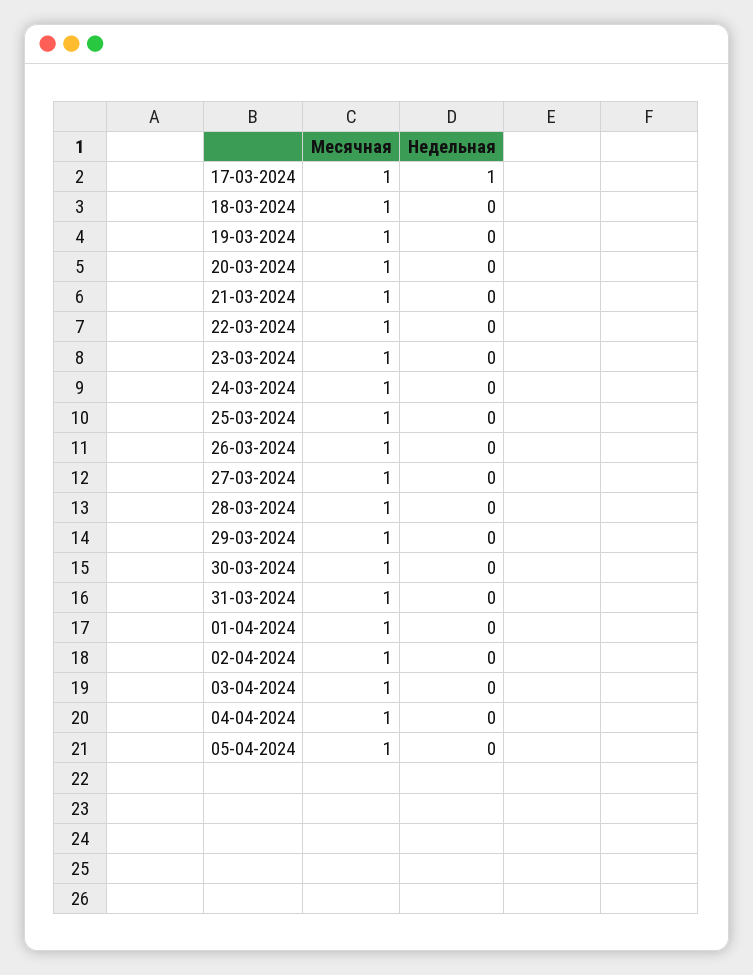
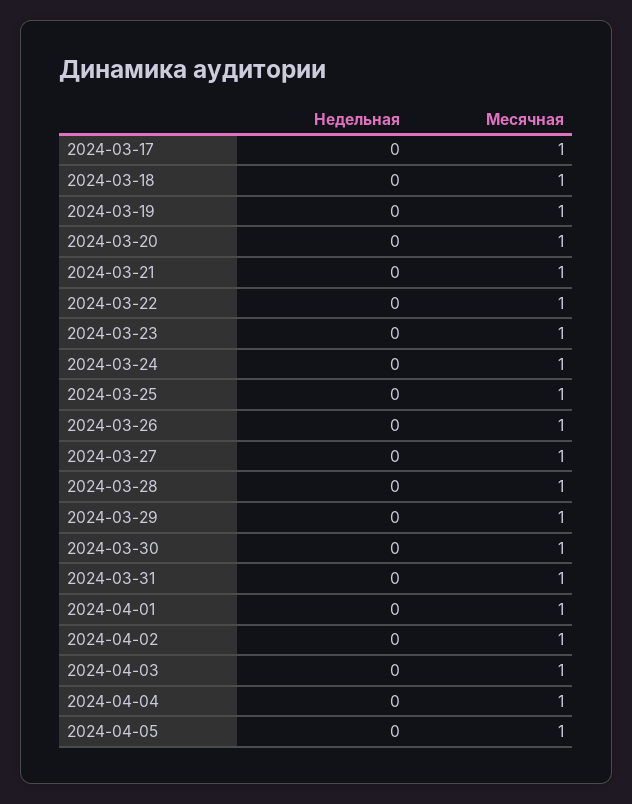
  {
    "Месячная": {
      "17-03-2024": 1,
      "18-03-2024": 1,
      "19-03-2024": 1,
      "20-03-2024": 1,
      "21-03-2024": 1,
      "22-03-2024": 1,
      "23-03-2024": 1,
      "24-03-2024": 1,
      "25-03-2024": 1,
      "26-03-2024": 1,
      "27-03-2024": 1,
      "28-03-2024": 1,
      "29-03-2024": 1,
      "30-03-2024": 1,
      "31-03-2024": 1,
      "01-04-2024": 1,
      "02-04-2024": 1,
      "03-04-2024": 1,
      "04-04-2024": 1,
      "05-04-2024": 1
    },
    "Недельная": {
-     "17-03-2024": 1,
+     "17-03-2024": 0,
      "18-03-2024": 0,
      "19-03-2024": 0,
      "20-03-2024": 0,
      "21-03-2024": 0,
      "22-03-2024": 0,
      "23-03-2024": 0,
      "24-03-2024": 0,
      "25-03-2024": 0,
      "26-03-2024": 0,
      "27-03-2024": 0,
      "28-03-2024": 0,
      "29-03-2024": 0,
      "30-03-2024": 0,
      "31-03-2024": 0,
      "01-04-2024": 0,
      "02-04-2024": 0,
      "03-04-2024": 0,
      "04-04-2024": 0,
      "05-04-2024": 0
    }
  }

